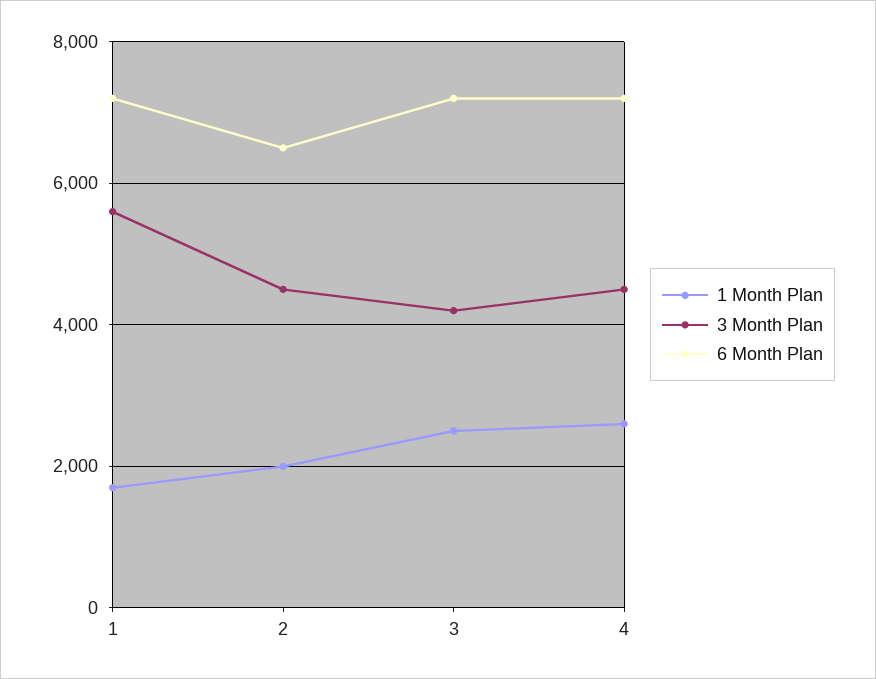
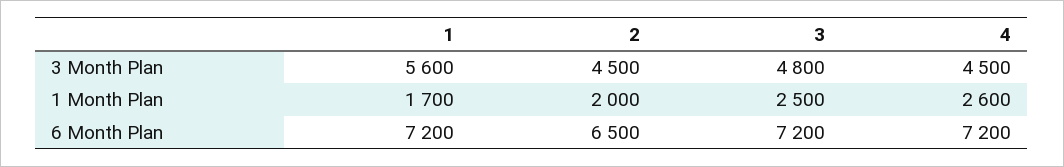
  {
    "1 Month Plan": {
      "1": 1700,
      "2": 2000,
      "3": 2500,
      "4": 2600
    },
    "3 Month Plan": {
      "1": 5600,
      "2": 4500,
-     "3": 4200,
+     "3": 4800,
      "4": 4500
    },
    "6 Month Plan": {
      "1": 7200,
      "2": 6500,
      "3": 7200,
      "4": 7200
    }
  }

